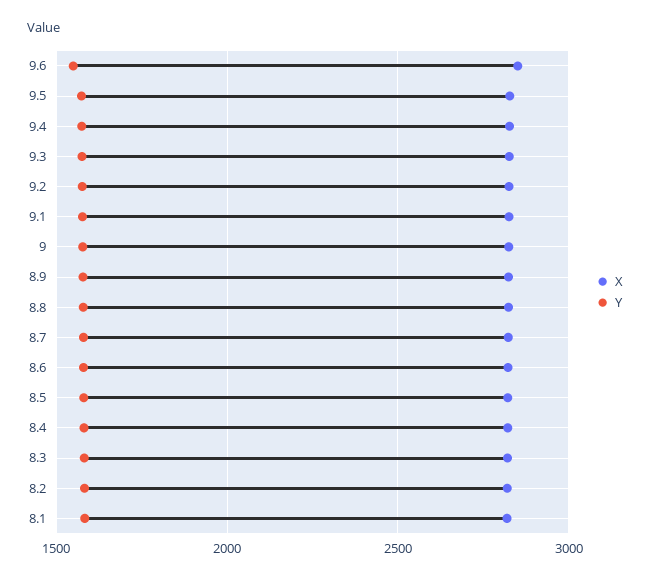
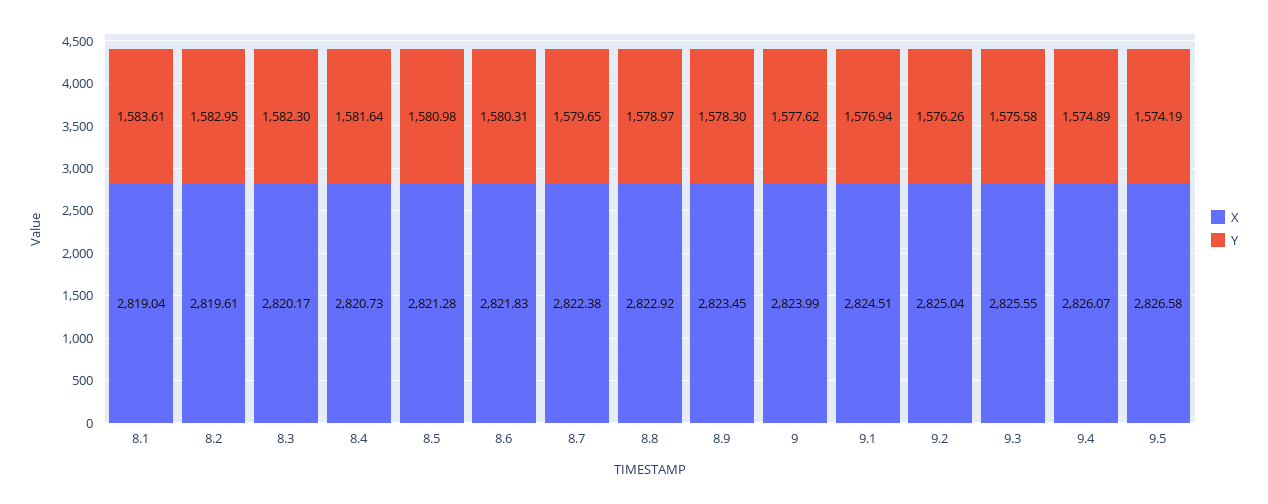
  {
    "X": {
-     "9.6": 2850,
      "9.5": 2826.58,
      "9.4": 2826.07,
      "9.3": 2825.55,
      "9.2": 2825.04,
      "9.1": 2824.51,
      "9": 2823.99,
      "8.9": 2823.45,
      "8.8": 2822.92,
      "8.7": 2822.38,
      "8.6": 2821.83,
      "8.5": 2821.28,
      "8.4": 2820.73,
      "8.3": 2820.17,
      "8.2": 2819.61,
      "8.1": 2819.04
    },
    "Y": {
-     "9.6": 1550,
      "9.5": 1574.19,
      "9.4": 1574.89,
      "9.3": 1575.58,
      "9.2": 1576.26,
      "9.1": 1576.94,
      "9": 1577.62,
      "8.9": 1578.3,
      "8.8": 1578.97,
      "8.7": 1579.65,
      "8.6": 1580.31,
      "8.5": 1580.98,
      "8.4": 1581.64,
      "8.3": 1582.3,
      "8.2": 1582.95,
      "8.1": 1583.61
    }
  }

